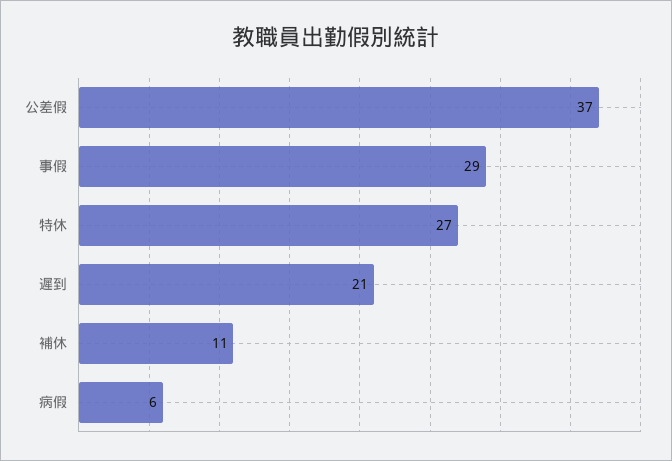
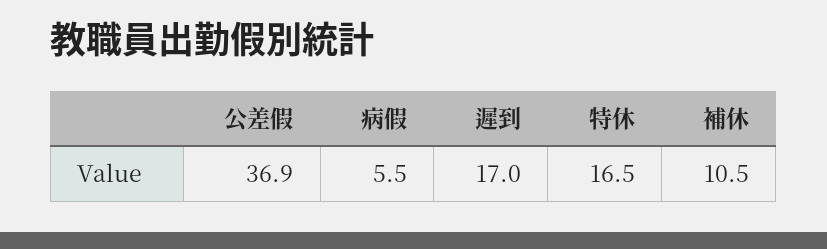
  {
    "公差假": 36.9,
-   "事假": 29,
-   "特休": 27,
+   "特休": 16.5,
-   "遲到": 21,
+   "遲到": 17,
    "補休": 10.5,
    "病假": 5.5
  }

